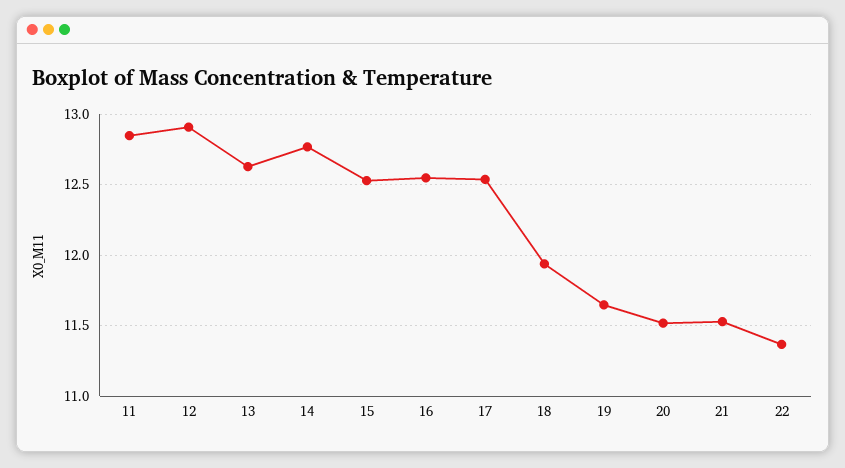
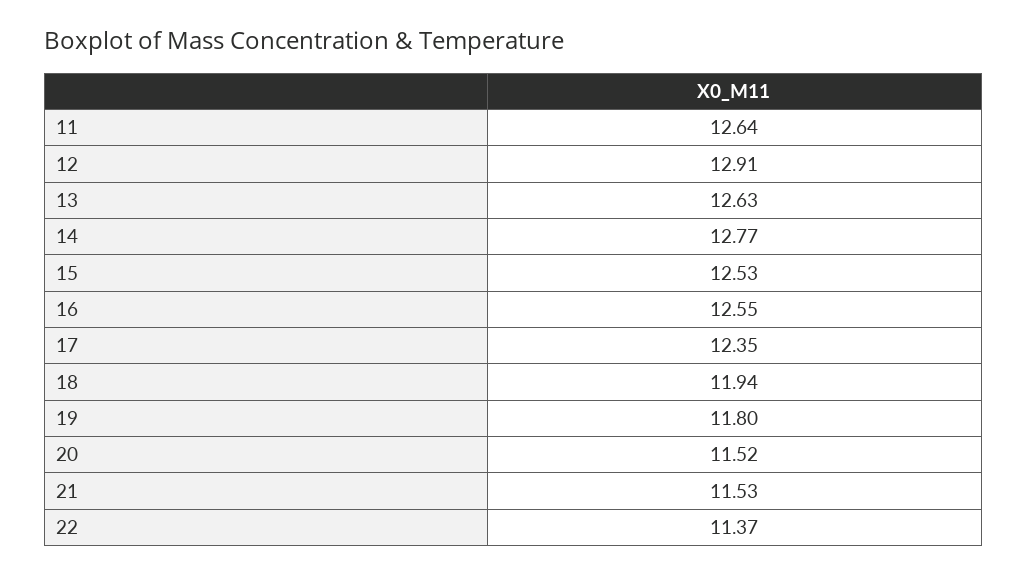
  {
-   "11": 12.85,
+   "11": 12.64,
    "12": 12.91,
    "13": 12.63,
    "14": 12.77,
    "15": 12.53,
    "16": 12.55,
-   "17": 12.55,
+   "17": 12.35,
    "18": 11.94,
-   "19": 11.65,
+   "19": 11.8,
    "20": 11.52,
    "21": 11.53,
    "22": 11.37
  }

